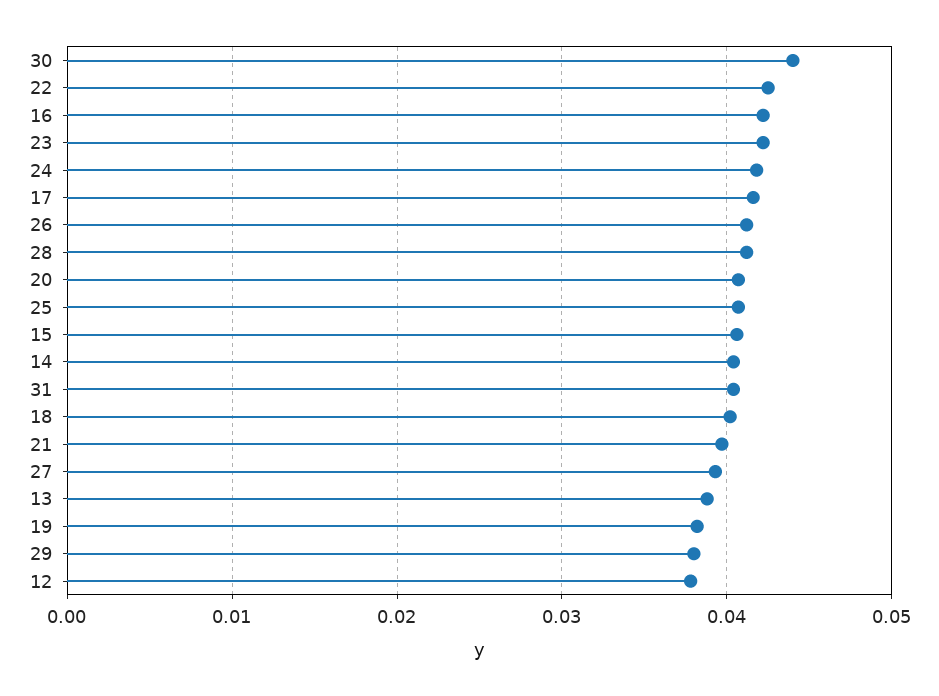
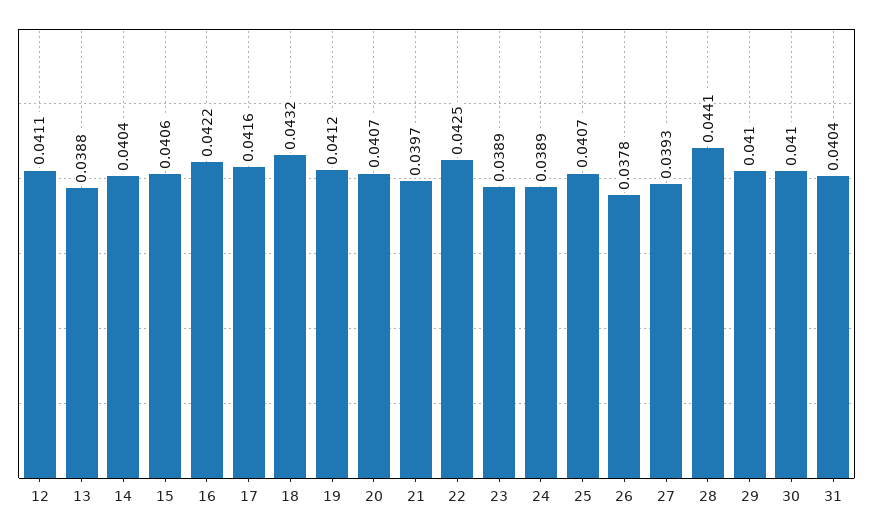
  {
-   "30": 0.044,
+   "30": 0.041,
    "22": 0.0425,
    "16": 0.0422,
-   "23": 0.042,
+   "23": 0.0389,
-   "24": 0.042,
+   "24": 0.0389,
    "17": 0.0416,
-   "26": 0.041,
+   "26": 0.0378,
-   "28": 0.041,
+   "28": 0.0441,
    "20": 0.0407,
    "25": 0.0407,
    "15": 0.0406,
    "14": 0.0404,
    "31": 0.0404,
-   "18": 0.04,
+   "18": 0.0432,
    "21": 0.0397,
    "27": 0.0393,
    "13": 0.0388,
-   "19": 0.038,
+   "19": 0.0412,
-   "29": 0.038,
+   "29": 0.041,
-   "12": 0.038
+   "12": 0.0411
  }

